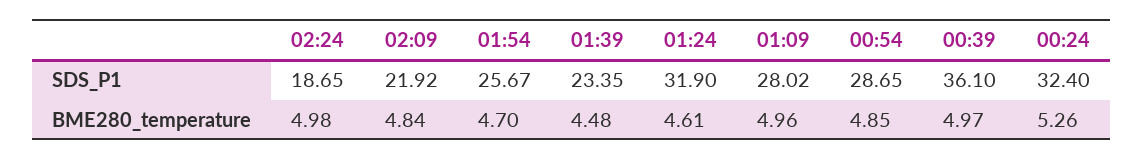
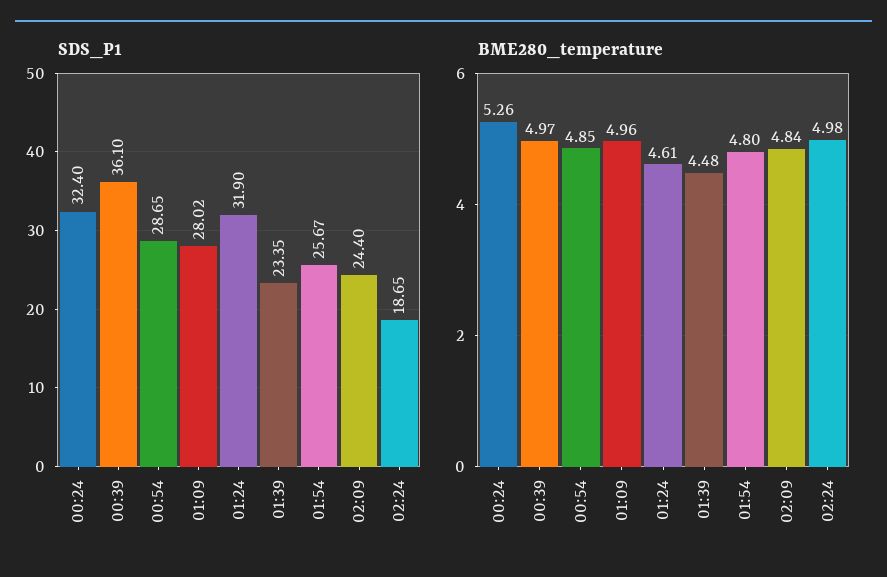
  {
    "SDS_P1": {
      "02:24": 18.65,
-     "02:09": 21.92,
+     "02:09": 24.4,
      "01:54": 25.67,
      "01:39": 23.35,
      "01:24": 31.9,
      "01:09": 28.02,
      "00:54": 28.65,
      "00:39": 36.1,
      "00:24": 32.4
    },
    "BME280_temperature": {
      "02:24": 4.98,
      "02:09": 4.84,
-     "01:54": 4.7,
+     "01:54": 4.8,
      "01:39": 4.48,
      "01:24": 4.61,
      "01:09": 4.96,
      "00:54": 4.85,
      "00:39": 4.97,
      "00:24": 5.26
    }
  }

